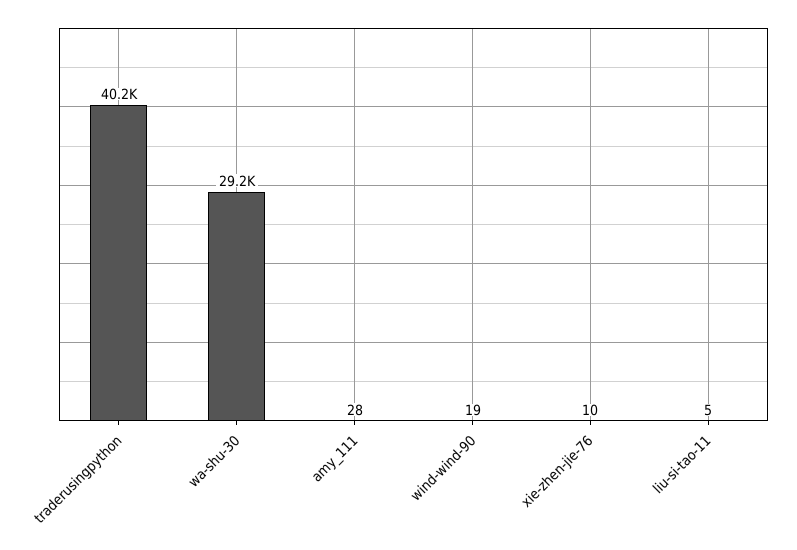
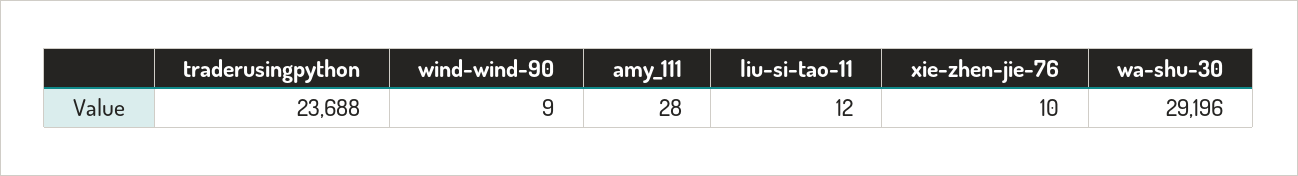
  {
-   "traderusingpython": 40200,
+   "traderusingpython": 23688,
    "wa-shu-30": 29196,
    "amy_111": 28,
-   "wind-wind-90": 19,
+   "wind-wind-90": 9,
    "xie-zhen-jie-76": 10,
-   "liu-si-tao-11": 5
+   "liu-si-tao-11": 12
  }

